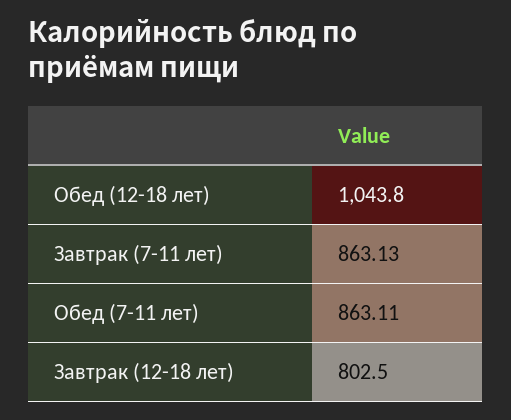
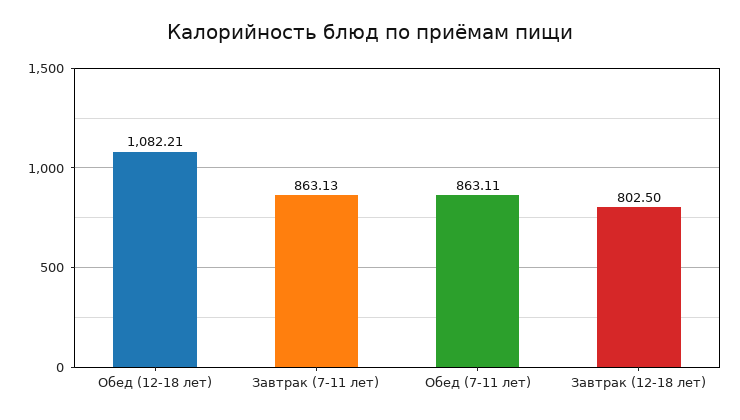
  {
-   "Обед (12-18 лет)": 1043.8,
+   "Обед (12-18 лет)": 1082.21,
    "Завтрак (7-11 лет)": 863.13,
    "Обед (7-11 лет)": 863.11,
    "Завтрак (12-18 лет)": 802.5
  }

